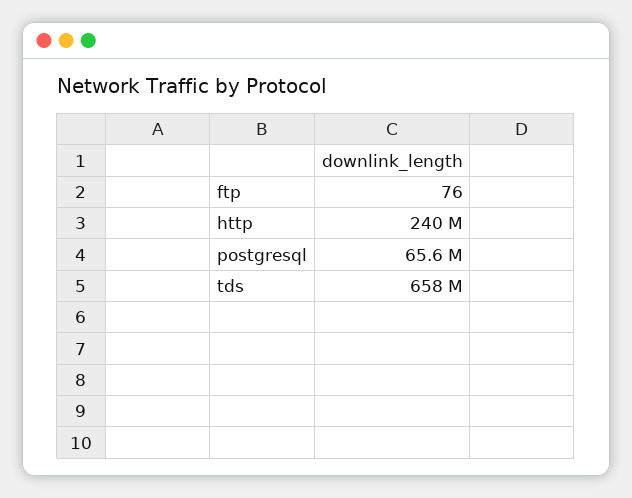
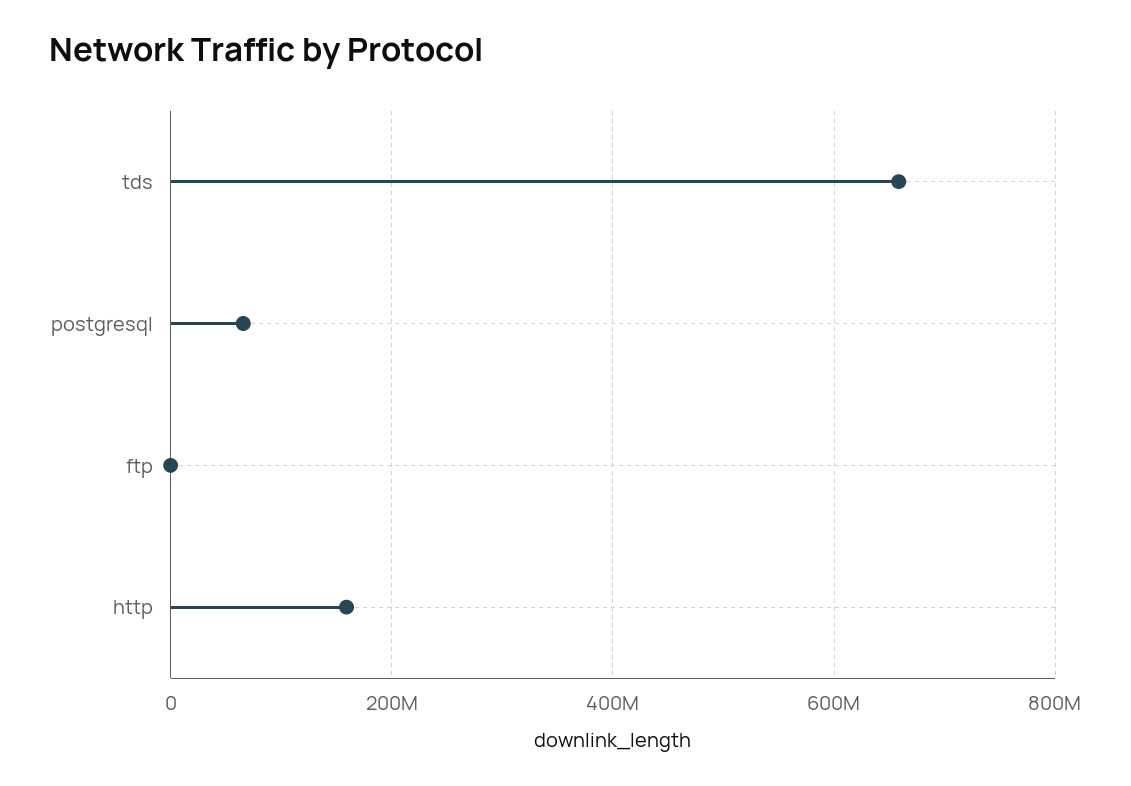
  {
    "ftp": 76,
-   "http": 240000000,
+   "http": 160000000,
    "postgresql": 65600000,
    "tds": 658000000
  }

